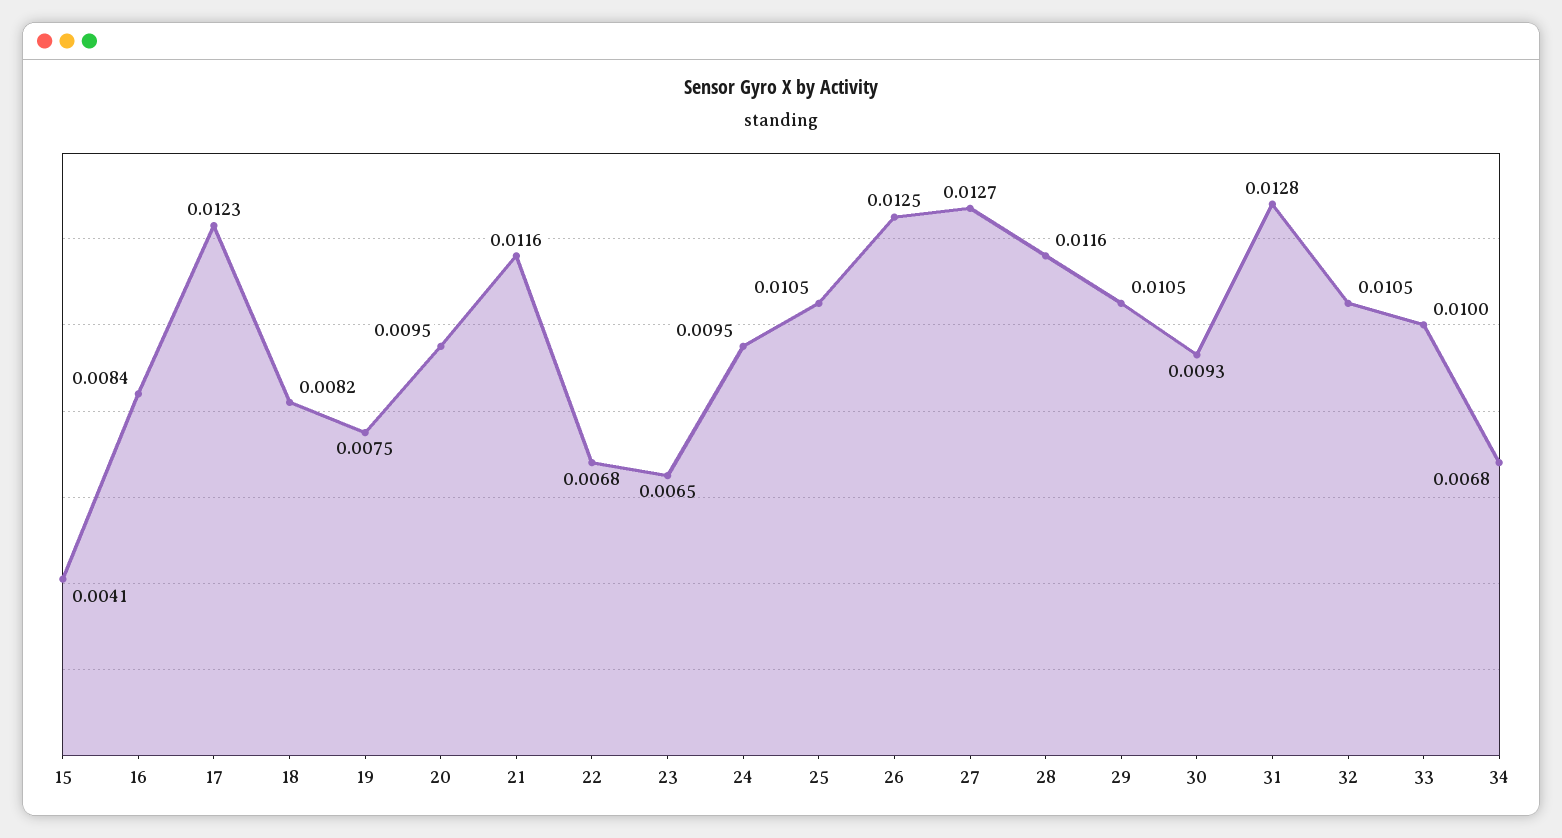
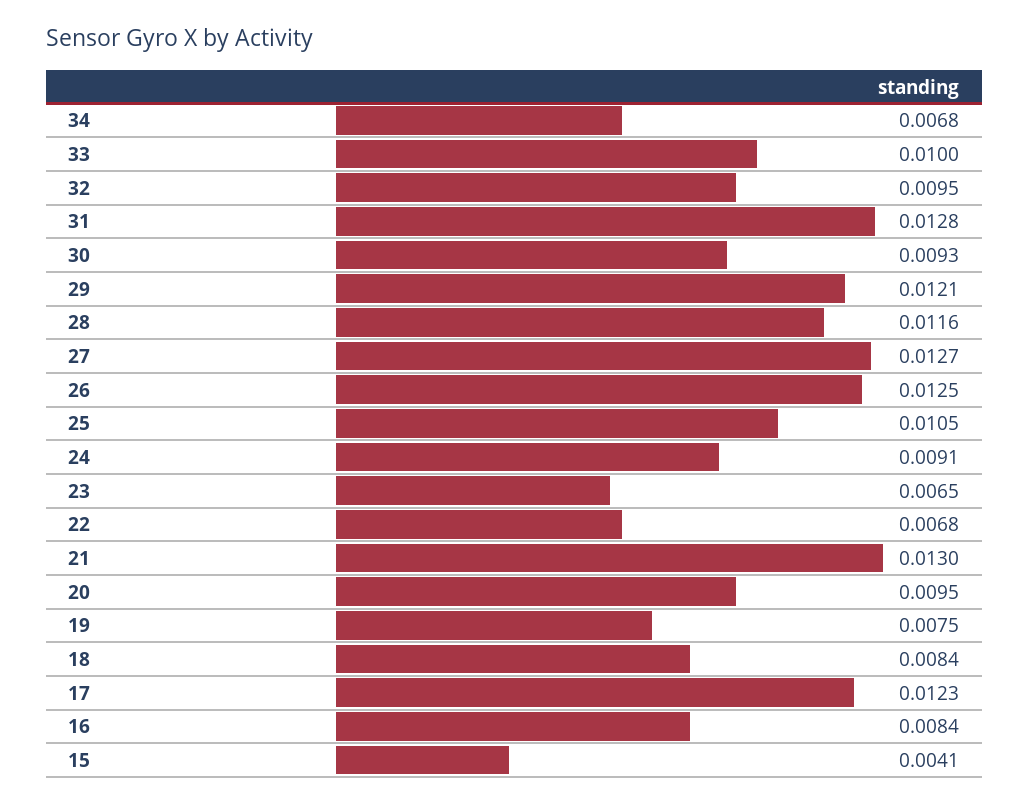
  {
    "15": 0.0041,
    "16": 0.0084,
    "17": 0.0123,
-   "18": 0.0082,
+   "18": 0.0084,
    "19": 0.0075,
    "20": 0.0095,
-   "21": 0.0116,
+   "21": 0.013,
    "22": 0.0068,
    "23": 0.0065,
-   "24": 0.0095,
+   "24": 0.0091,
    "25": 0.0105,
    "26": 0.0125,
    "27": 0.0127,
    "28": 0.0116,
-   "29": 0.0105,
+   "29": 0.0121,
    "30": 0.0093,
    "31": 0.0128,
-   "32": 0.0105,
+   "32": 0.0095,
    "33": 0.01,
    "34": 0.0068
  }

